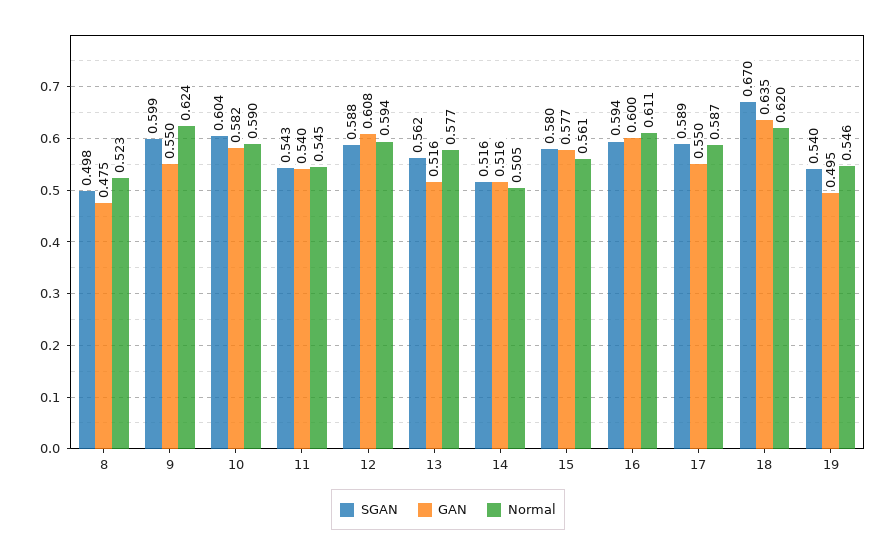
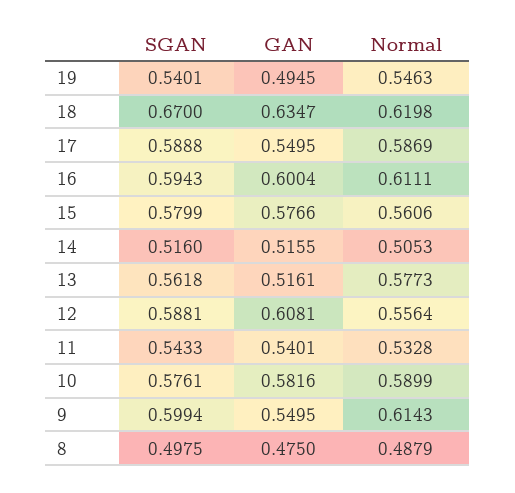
  {
    "SGAN": {
      "8": 0.4975,
      "9": 0.5994,
-     "10": 0.604,
+     "10": 0.5761,
      "11": 0.5433,
      "12": 0.5881,
      "13": 0.5618,
      "14": 0.516,
      "15": 0.5799,
      "16": 0.5943,
      "17": 0.5888,
      "18": 0.67,
      "19": 0.5401
    },
    "GAN": {
      "8": 0.475,
      "9": 0.5495,
      "10": 0.5816,
      "11": 0.5401,
      "12": 0.6081,
      "13": 0.5161,
      "14": 0.5155,
      "15": 0.5766,
      "16": 0.6004,
      "17": 0.5495,
      "18": 0.6347,
      "19": 0.4945
    },
    "Normal": {
-     "8": 0.523,
+     "8": 0.4879,
-     "9": 0.624,
+     "9": 0.6143,
      "10": 0.5899,
-     "11": 0.545,
+     "11": 0.5328,
-     "12": 0.594,
+     "12": 0.5564,
      "13": 0.5773,
      "14": 0.5053,
      "15": 0.5606,
      "16": 0.6111,
      "17": 0.5869,
      "18": 0.6198,
      "19": 0.5463
    }
  }

